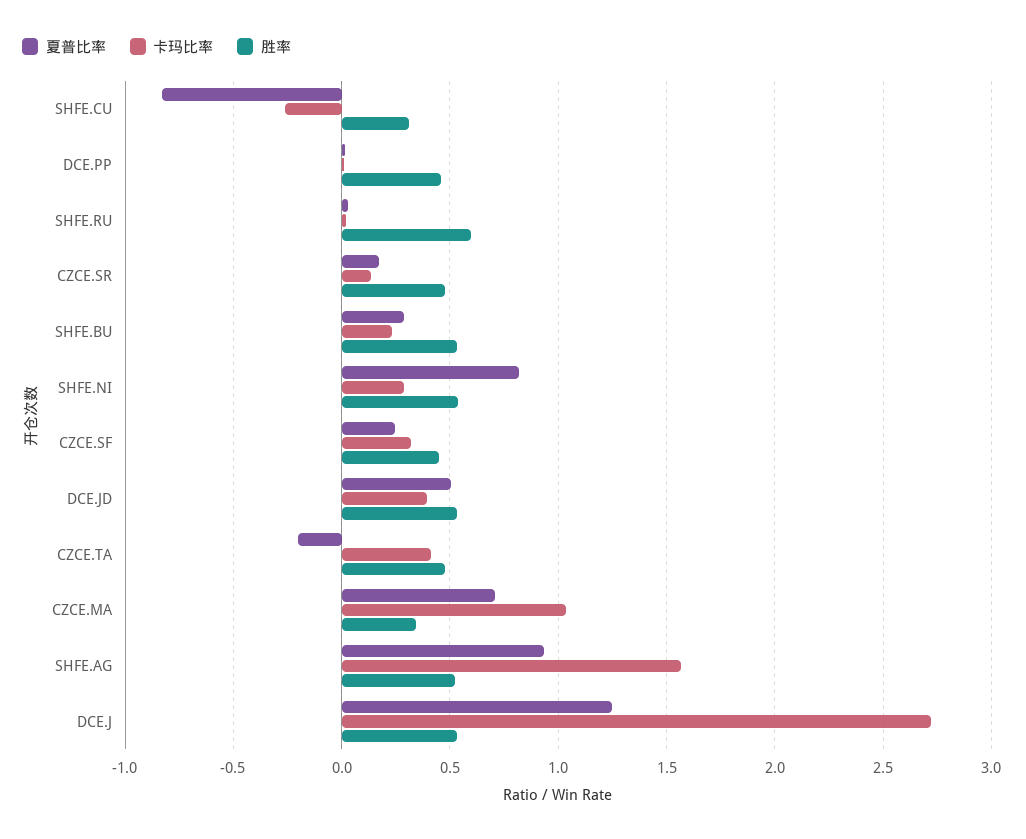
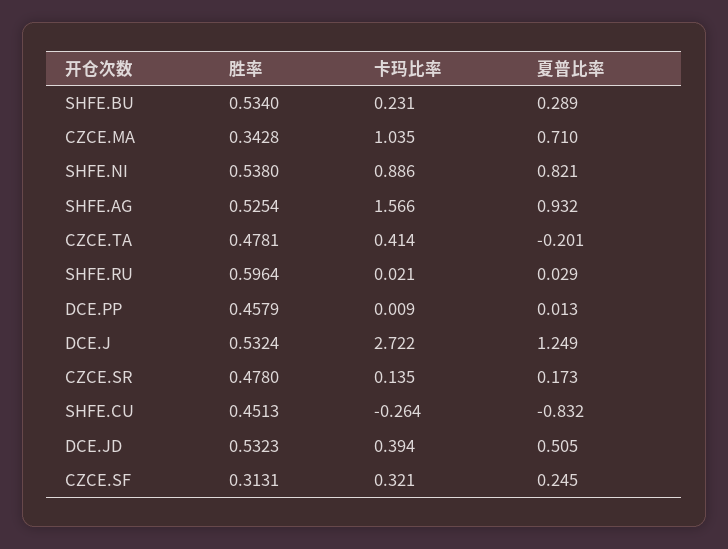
  {
    "夏普比率": {
      "SHFE.CU": -0.832,
      "DCE.PP": 0.013,
      "SHFE.RU": 0.029,
      "CZCE.SR": 0.173,
      "SHFE.BU": 0.289,
      "SHFE.NI": 0.821,
      "CZCE.SF": 0.245,
      "DCE.JD": 0.505,
      "CZCE.TA": -0.201,
      "CZCE.MA": 0.71,
      "SHFE.AG": 0.932,
      "DCE.J": 1.249
    },
    "卡玛比率": {
      "SHFE.CU": -0.264,
      "DCE.PP": 0.009,
      "SHFE.RU": 0.021,
      "CZCE.SR": 0.135,
      "SHFE.BU": 0.231,
-     "SHFE.NI": 0.3,
+     "SHFE.NI": 0.886,
      "CZCE.SF": 0.321,
      "DCE.JD": 0.394,
      "CZCE.TA": 0.414,
      "CZCE.MA": 1.035,
      "SHFE.AG": 1.566,
      "DCE.J": 2.722
    },
    "胜率": {
-     "SHFE.CU": 0.3,
+     "SHFE.CU": 0.4513,
      "DCE.PP": 0.4579,
      "SHFE.RU": 0.5964,
      "CZCE.SR": 0.478,
      "SHFE.BU": 0.534,
      "SHFE.NI": 0.538,
-     "CZCE.SF": 0.45,
+     "CZCE.SF": 0.3131,
      "DCE.JD": 0.5323,
      "CZCE.TA": 0.4781,
      "CZCE.MA": 0.3428,
      "SHFE.AG": 0.5254,
      "DCE.J": 0.5324
    }
  }

